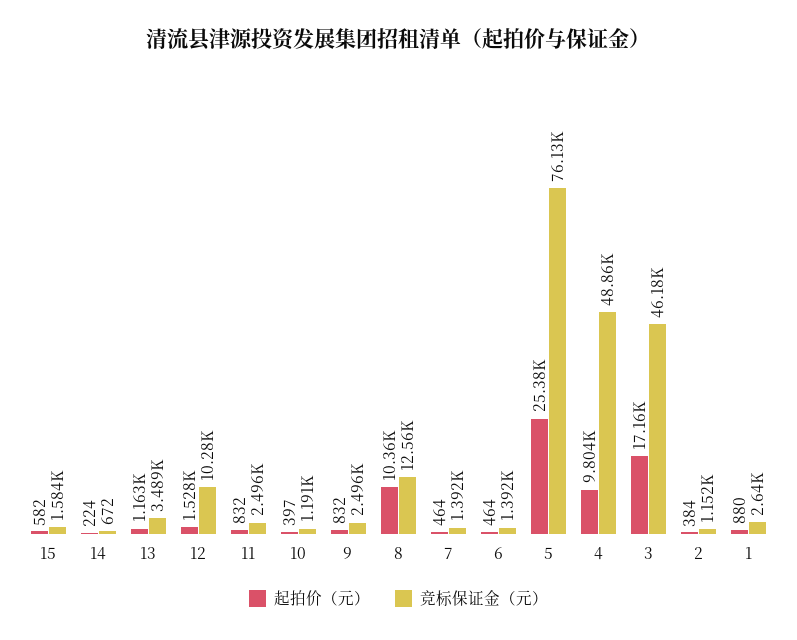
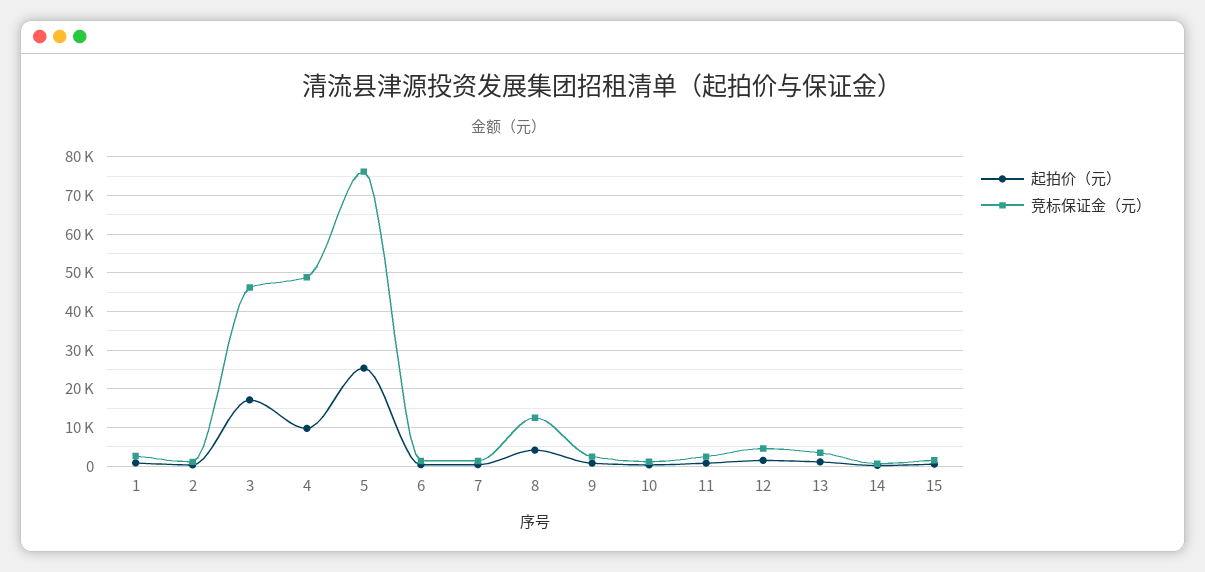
  {
    "起拍价（元）": {
      "15": 582,
      "14": 224,
      "13": 1163,
      "12": 1528,
      "11": 832,
      "10": 397,
      "9": 832,
-     "8": 10360,
+     "8": 4000,
      "7": 464,
      "6": 464,
      "5": 25380,
      "4": 9804,
      "3": 17160,
      "2": 384,
      "1": 880
    },
    "竞标保证金（元）": {
      "15": 1584,
      "14": 672,
      "13": 3489,
-     "12": 10280,
+     "12": 4000,
      "11": 2496,
      "10": 1191,
      "9": 2496,
      "8": 12560,
      "7": 1392,
      "6": 1392,
      "5": 76130,
      "4": 48860,
      "3": 46180,
      "2": 1152,
      "1": 2640
    }
  }

